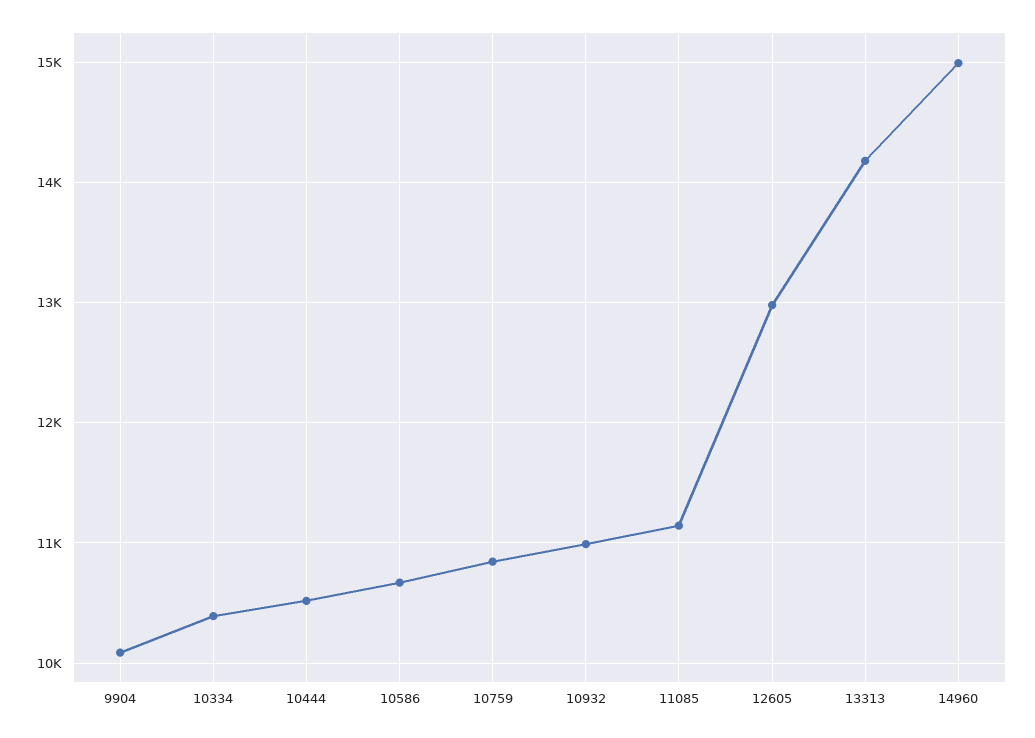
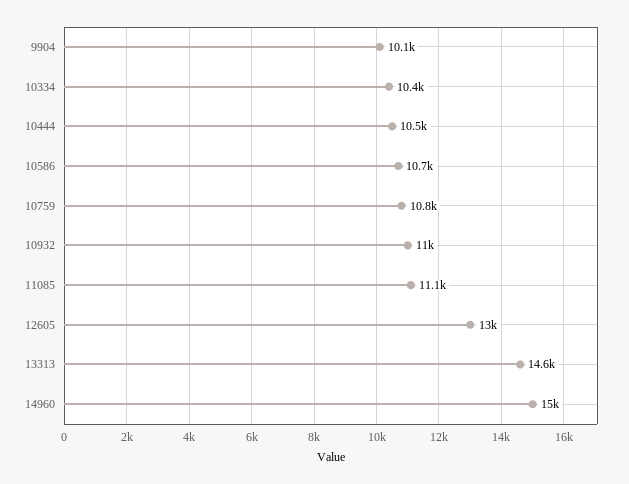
  {
    "9904": 10100,
    "10334": 10400,
    "10444": 10500,
    "10586": 10700,
    "10759": 10800,
    "10932": 11000,
    "11085": 11100,
    "12605": 13000,
-   "13313": 14200,
+   "13313": 14600,
    "14960": 15000
  }

